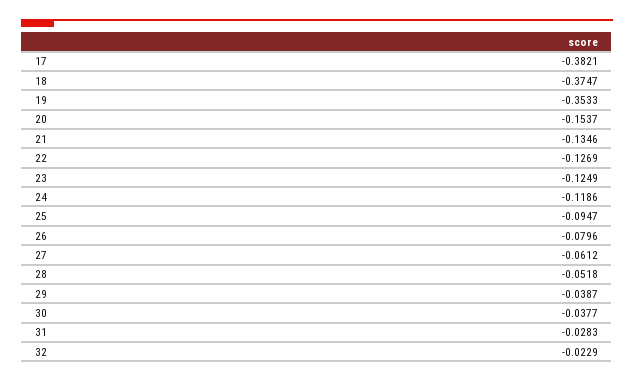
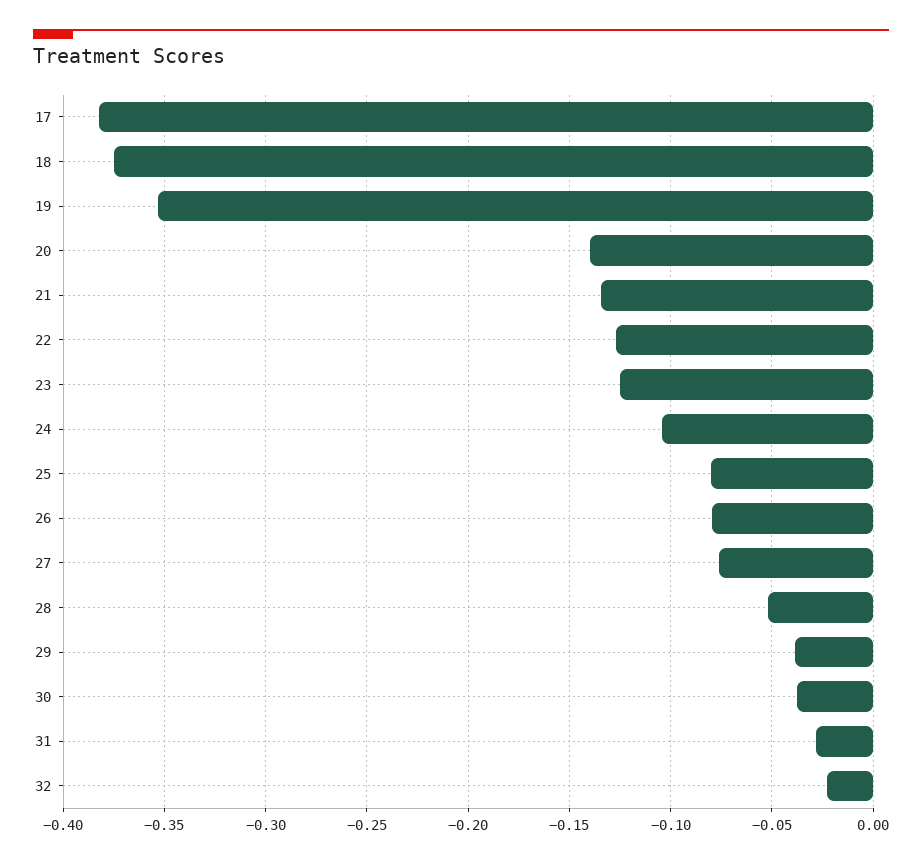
  {
    "17": -0.3821,
    "18": -0.3747,
    "19": -0.3533,
-   "20": -0.1537,
+   "20": -0.14,
    "21": -0.1346,
    "22": -0.1269,
    "23": -0.1249,
-   "24": -0.1186,
+   "24": -0.105,
-   "25": -0.0947,
+   "25": -0.08,
    "26": -0.0796,
-   "27": -0.0612,
+   "27": -0.075,
    "28": -0.0518,
    "29": -0.0387,
    "30": -0.0377,
    "31": -0.0283,
    "32": -0.0229
  }

